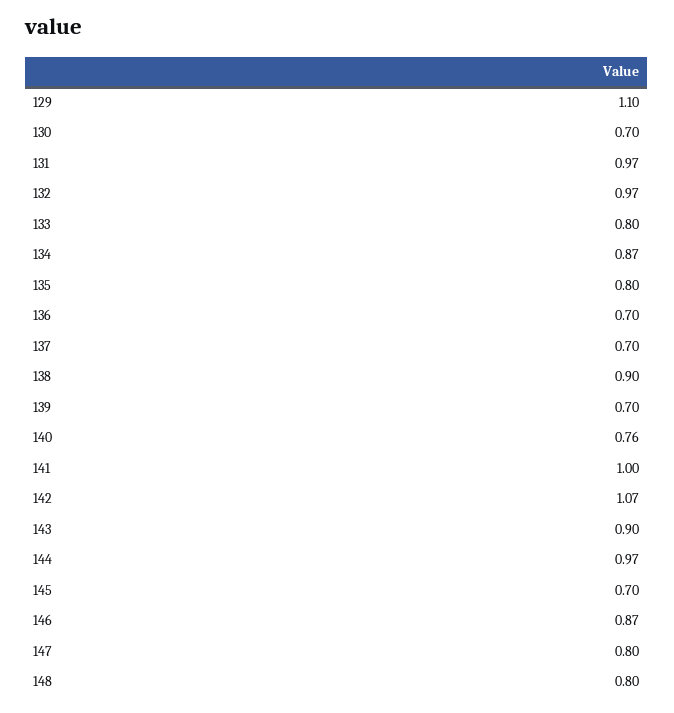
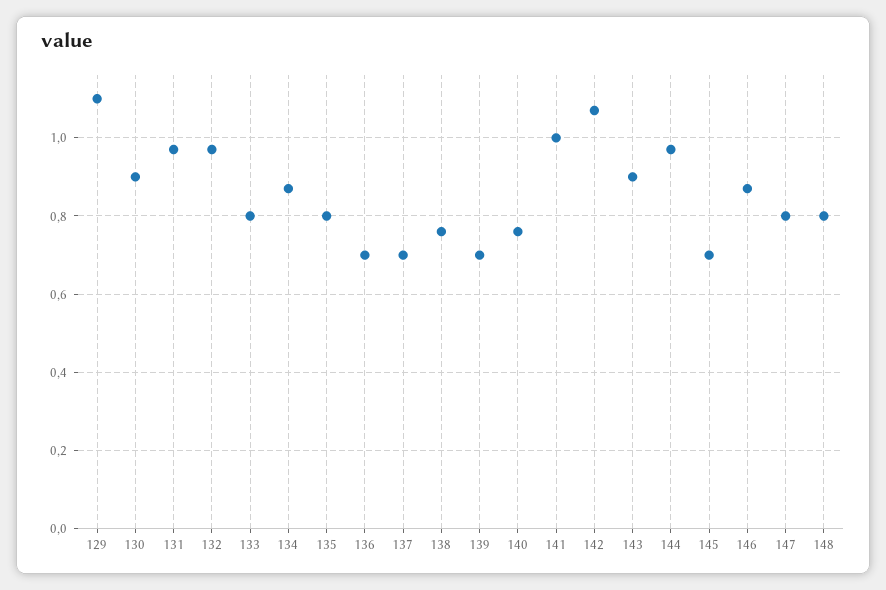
  {
    "129": 1.1,
-   "130": 0.7,
+   "130": 0.9,
    "131": 0.97,
    "132": 0.97,
    "133": 0.8,
    "134": 0.87,
    "135": 0.8,
    "136": 0.7,
    "137": 0.7,
-   "138": 0.9,
+   "138": 0.75,
    "139": 0.7,
    "140": 0.76,
    "141": 1,
    "142": 1.07,
    "143": 0.9,
    "144": 0.97,
    "145": 0.7,
    "146": 0.87,
    "147": 0.8,
    "148": 0.8
  }

